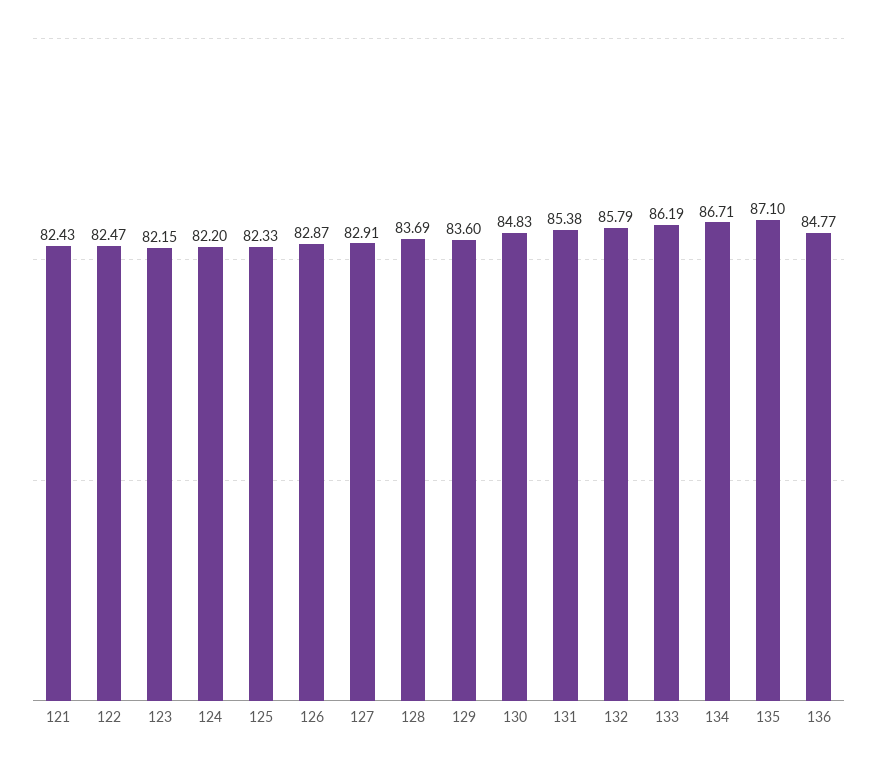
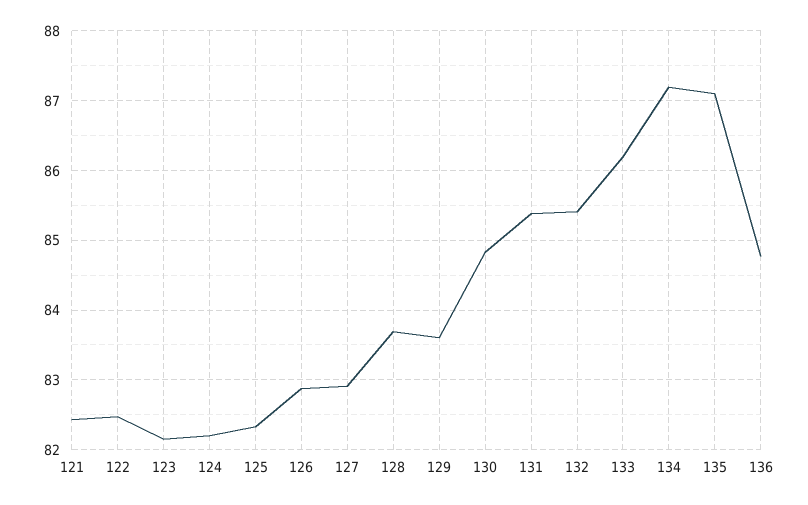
  {
    "121": 82.43,
    "122": 82.47,
    "123": 82.15,
    "124": 82.2,
    "125": 82.33,
    "126": 82.87,
    "127": 82.91,
    "128": 83.69,
    "129": 83.6,
    "130": 84.83,
    "131": 85.38,
-   "132": 85.79,
+   "132": 85.4,
    "133": 86.19,
-   "134": 86.71,
+   "134": 87.2,
    "135": 87.1,
    "136": 84.77
  }

